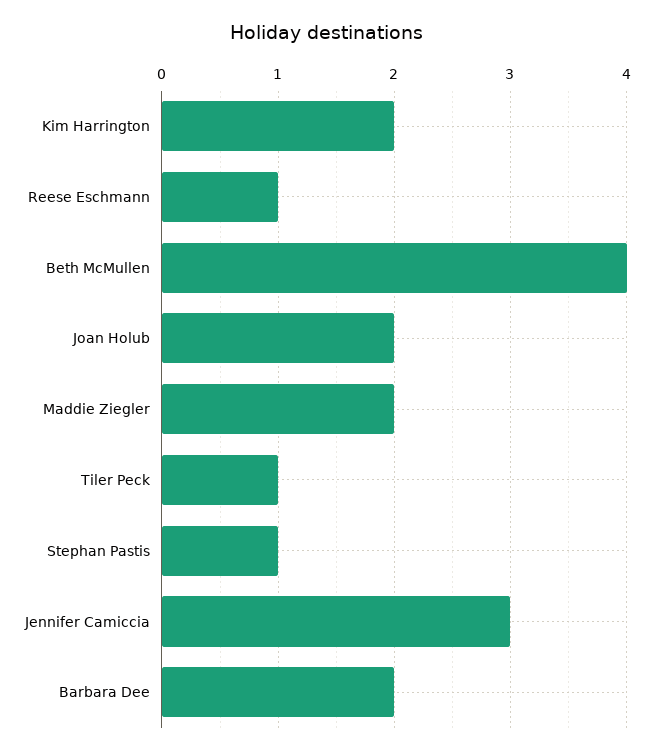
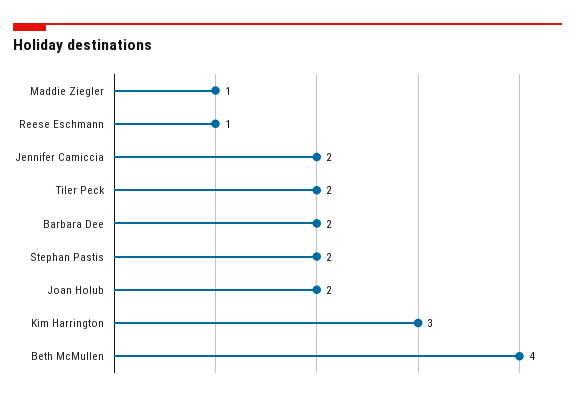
  {
-   "Kim Harrington": 2,
+   "Kim Harrington": 3,
    "Reese Eschmann": 1,
    "Beth McMullen": 4,
    "Joan Holub": 2,
-   "Maddie Ziegler": 2,
+   "Maddie Ziegler": 1,
-   "Tiler Peck": 1,
+   "Tiler Peck": 2,
-   "Stephan Pastis": 1,
+   "Stephan Pastis": 2,
-   "Jennifer Camiccia": 3,
+   "Jennifer Camiccia": 2,
    "Barbara Dee": 2
  }

